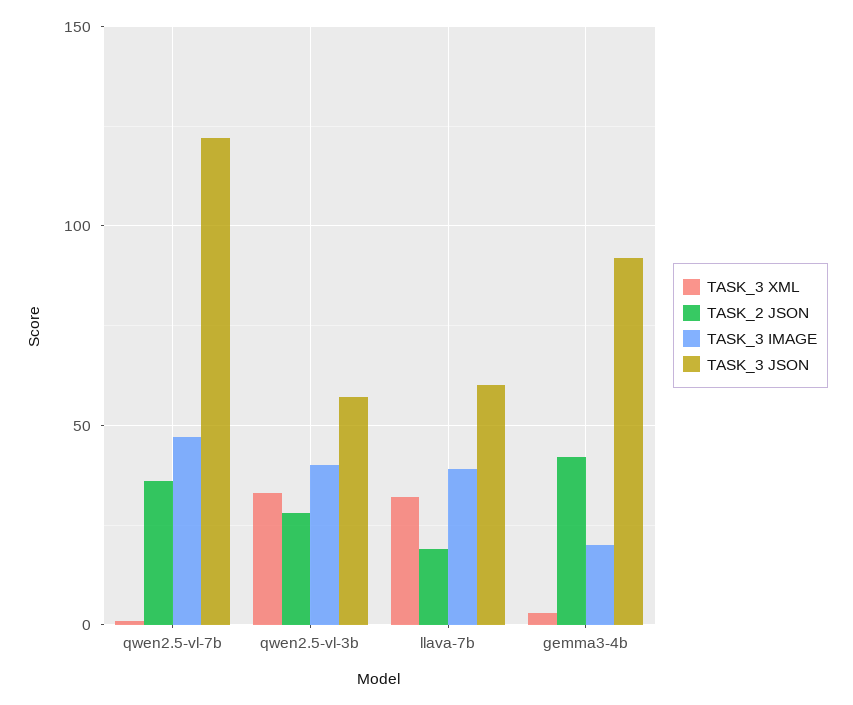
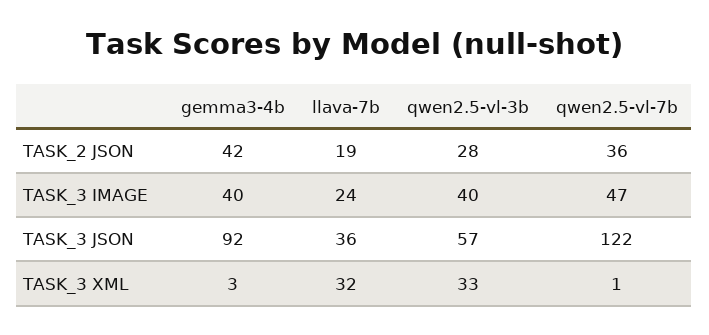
  {
    "TASK_3 XML": {
      "qwen2.5-vl-7b": 1,
      "qwen2.5-vl-3b": 33,
      "llava-7b": 32,
      "gemma3-4b": 3
    },
    "TASK_2 JSON": {
      "qwen2.5-vl-7b": 36,
      "qwen2.5-vl-3b": 28,
      "llava-7b": 19,
      "gemma3-4b": 42
    },
    "TASK_3 IMAGE": {
      "qwen2.5-vl-7b": 47,
      "qwen2.5-vl-3b": 40,
-     "llava-7b": 40,
+     "llava-7b": 24,
-     "gemma3-4b": 20
+     "gemma3-4b": 40
    },
    "TASK_3 JSON": {
      "qwen2.5-vl-7b": 122,
      "qwen2.5-vl-3b": 57,
-     "llava-7b": 60,
+     "llava-7b": 36,
      "gemma3-4b": 92
    }
  }

